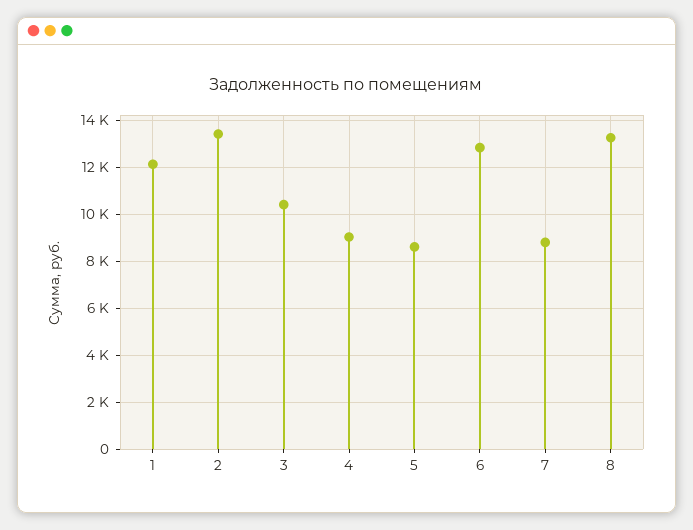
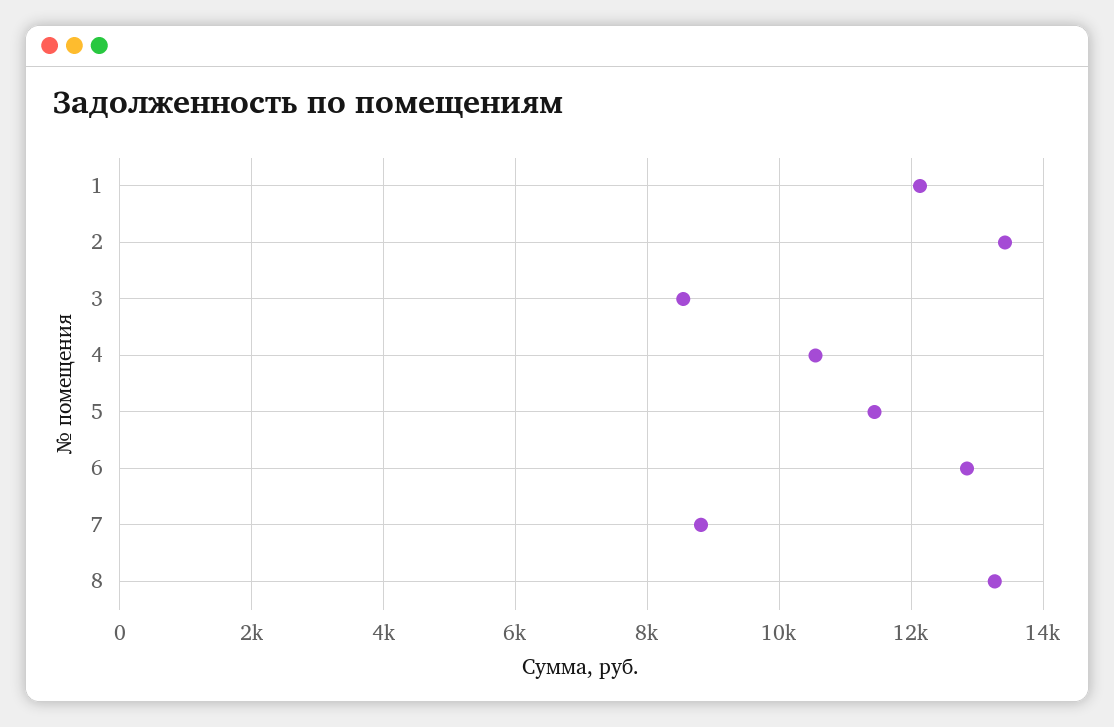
  {
    "1": 12200,
    "2": 13400,
-   "3": 10500,
+   "3": 8600,
-   "4": 9000,
+   "4": 10600,
-   "5": 8500,
+   "5": 11400,
    "6": 12800,
    "7": 8800,
    "8": 13200
  }

